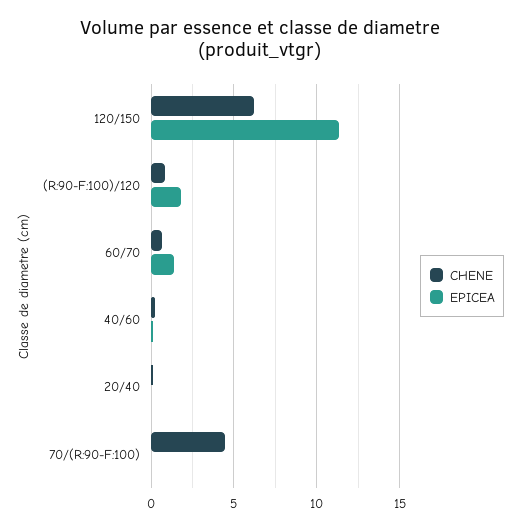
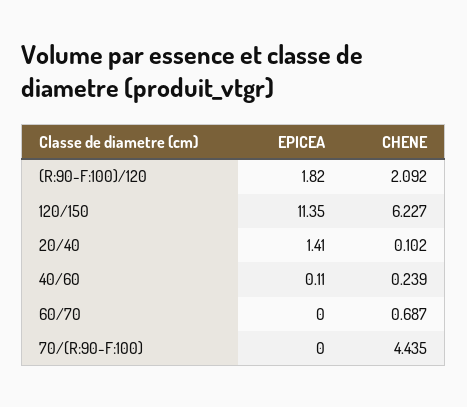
  {
    "CHENE": {
      "120/150": 6.227,
-     "(R:90-F:100)/120": 1,
+     "(R:90-F:100)/120": 2.092,
      "60/70": 0.687,
      "40/60": 0.239,
      "20/40": 0.102,
      "70/(R:90-F:100)": 4.435
    },
    "EPICEA": {
      "120/150": 11.35,
      "(R:90-F:100)/120": 1.82,
-     "60/70": 1.5,
+     "60/70": 0,
      "40/60": 0.11,
-     "20/40": 0,
+     "20/40": 1.41,
      "70/(R:90-F:100)": 0
    }
  }

